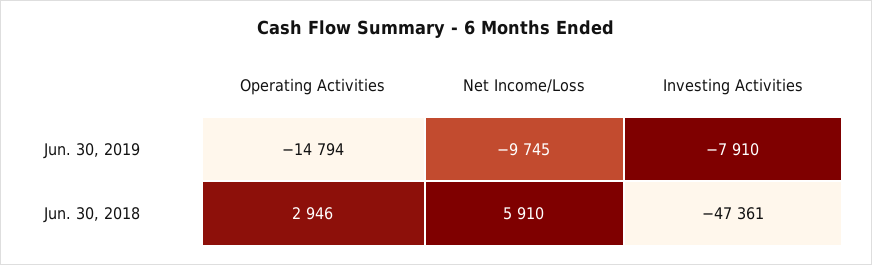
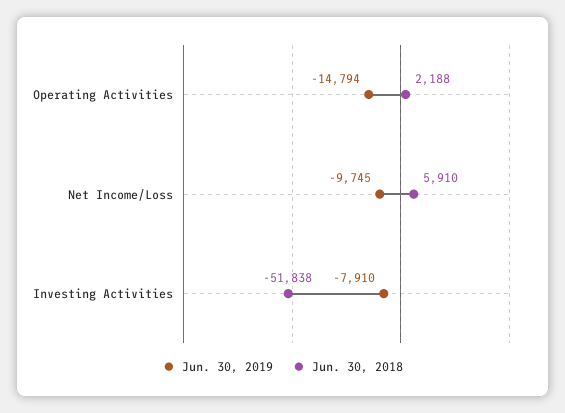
  {
    "Jun. 30, 2019": {
      "Operating Activities": -14794,
      "Net Income/Loss": -9745,
      "Investing Activities": -7910
    },
    "Jun. 30, 2018": {
-     "Operating Activities": 2946,
+     "Operating Activities": 2188,
      "Net Income/Loss": 5910,
-     "Investing Activities": -47361
+     "Investing Activities": -51838
    }
  }

